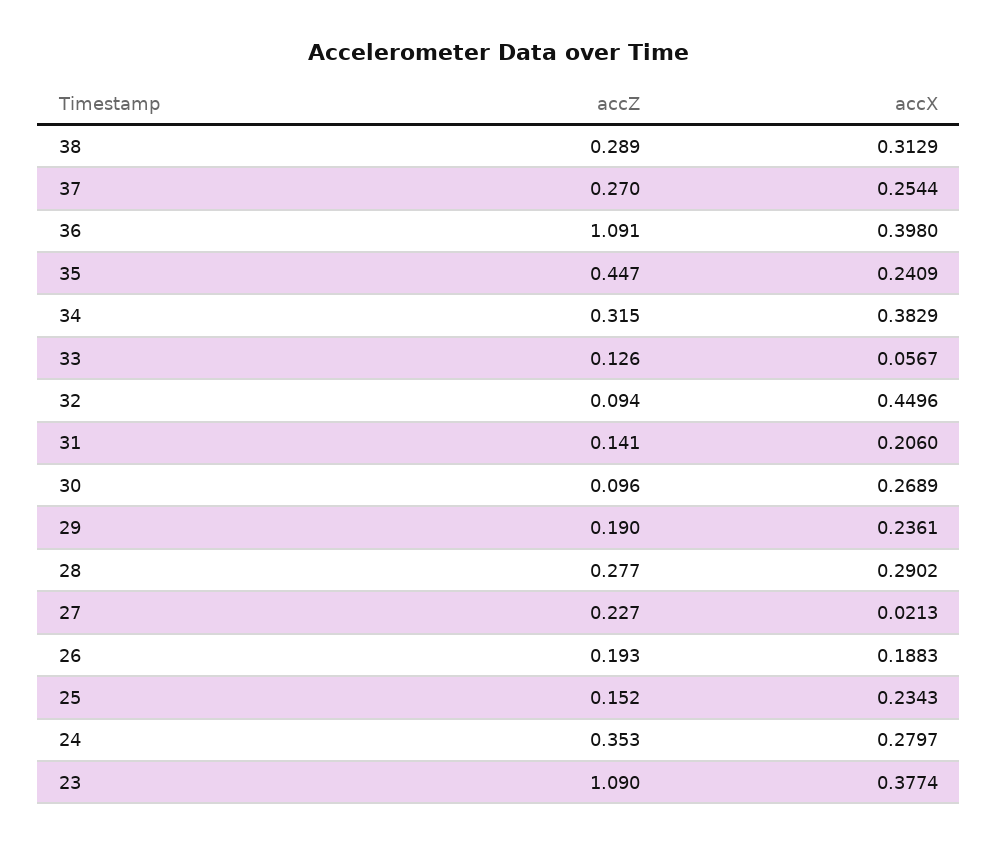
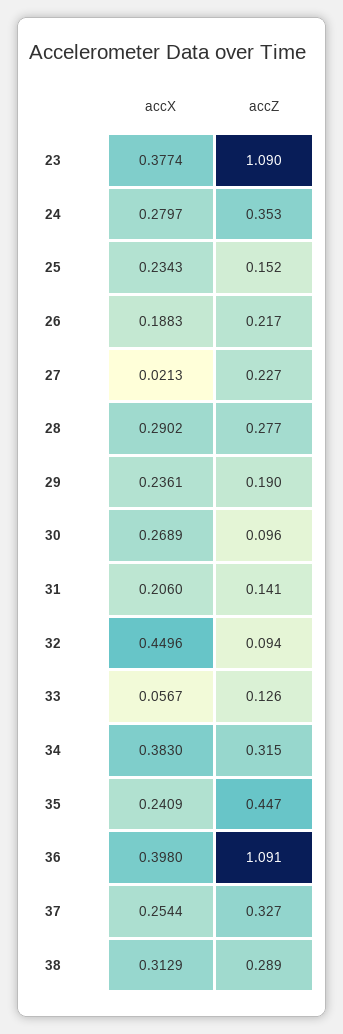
  {
    "accZ": {
      "38": 0.289,
-     "37": 0.27,
+     "37": 0.327,
      "36": 1.091,
      "35": 0.447,
      "34": 0.315,
      "33": 0.126,
      "32": 0.094,
      "31": 0.141,
      "30": 0.096,
      "29": 0.19,
      "28": 0.277,
      "27": 0.227,
-     "26": 0.193,
+     "26": 0.217,
      "25": 0.152,
      "24": 0.353,
      "23": 1.09
    },
    "accX": {
      "38": 0.3129,
      "37": 0.2544,
      "36": 0.398,
      "35": 0.2409,
-     "34": 0.3829,
+     "34": 0.383,
      "33": 0.0567,
      "32": 0.4496,
      "31": 0.206,
      "30": 0.2689,
      "29": 0.2361,
      "28": 0.2902,
      "27": 0.0213,
      "26": 0.1883,
      "25": 0.2343,
      "24": 0.2797,
      "23": 0.3774
    }
  }

